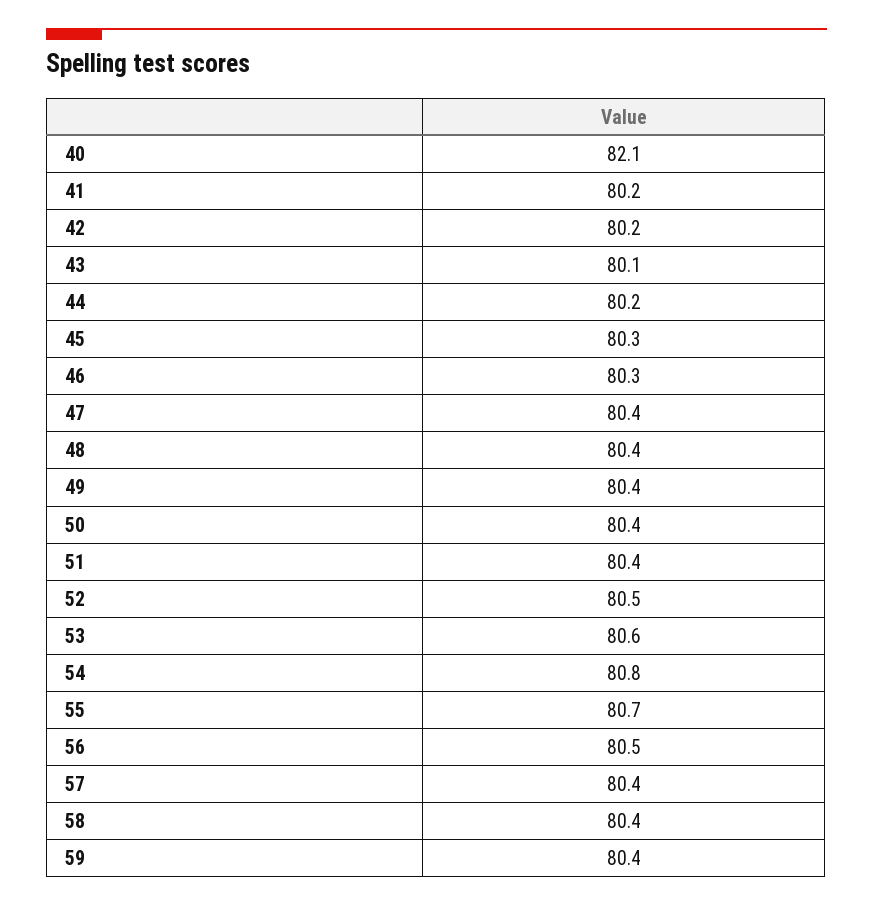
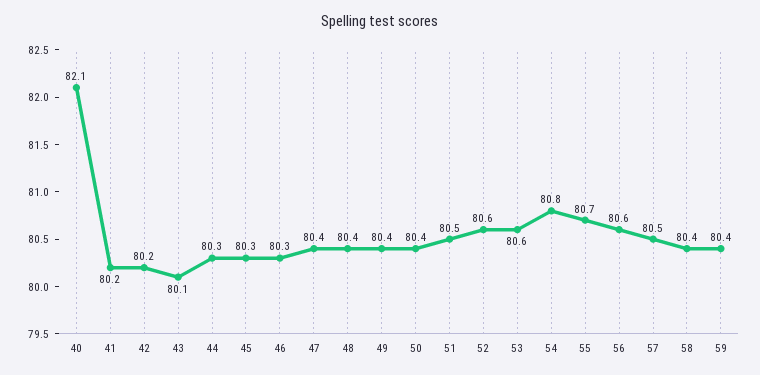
  {
    "40": 82.1,
    "41": 80.2,
    "42": 80.2,
    "43": 80.1,
-   "44": 80.2,
+   "44": 80.3,
    "45": 80.3,
    "46": 80.3,
    "47": 80.4,
    "48": 80.4,
    "49": 80.4,
    "50": 80.4,
-   "51": 80.4,
+   "51": 80.5,
-   "52": 80.5,
+   "52": 80.6,
    "53": 80.6,
    "54": 80.8,
    "55": 80.7,
-   "56": 80.5,
+   "56": 80.6,
-   "57": 80.4,
+   "57": 80.5,
    "58": 80.4,
    "59": 80.4
  }

